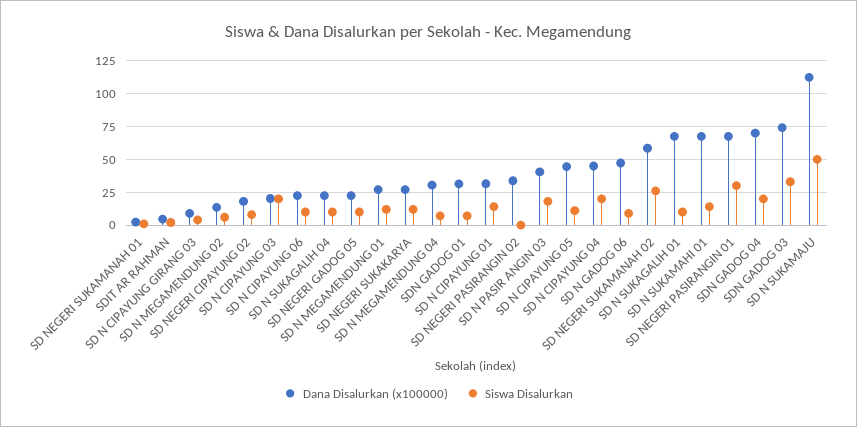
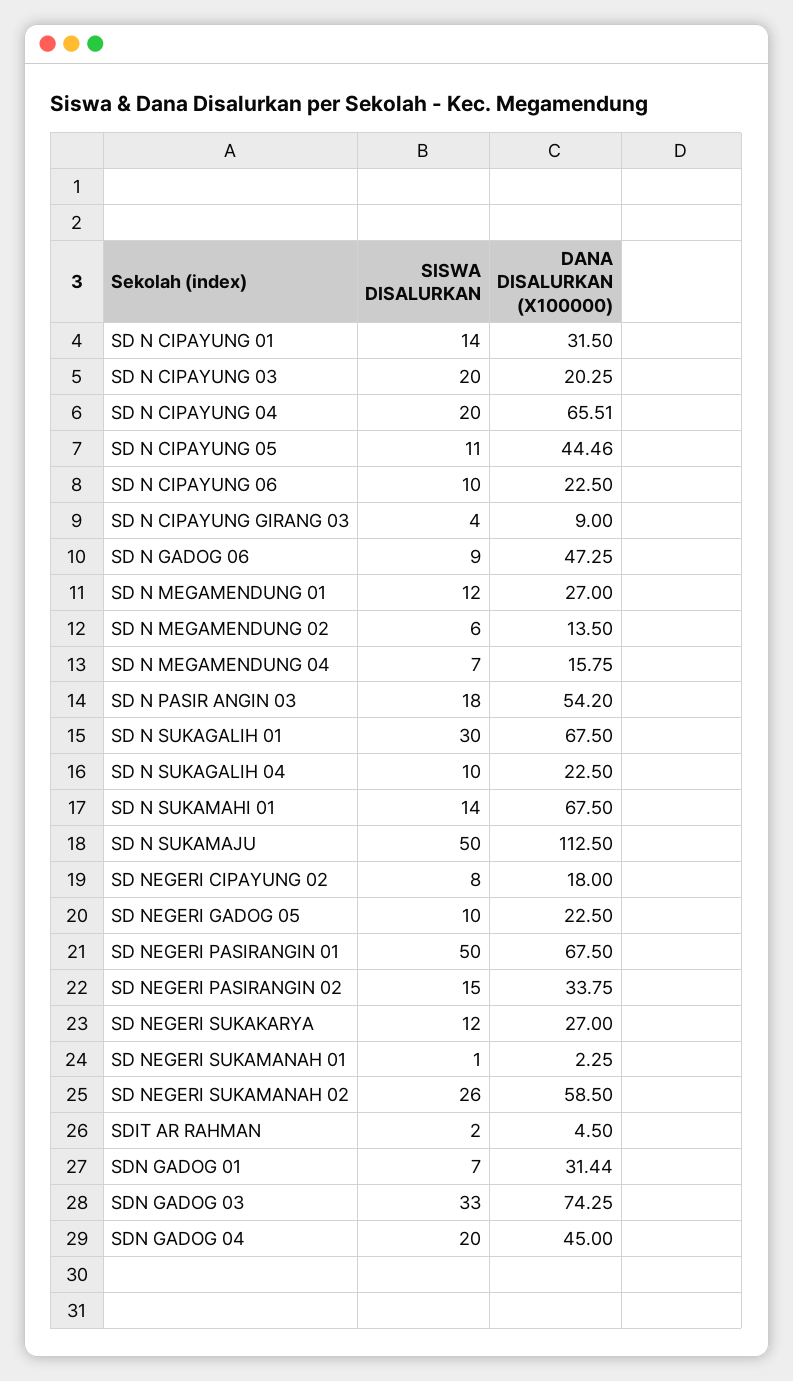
  {
    "Dana Disalurkan (x100000)": {
      "SD NEGERI SUKAMANAH 01": 2.25,
      "SDIT AR RAHMAN": 4.5,
      "SD N CIPAYUNG GIRANG 03": 9,
      "SD N MEGAMENDUNG 02": 13.5,
      "SD NEGERI CIPAYUNG 02": 18,
      "SD N CIPAYUNG 03": 20.25,
      "SD N CIPAYUNG 06": 22.5,
      "SD N SUKAGALIH 04": 22.5,
      "SD NEGERI GADOG 05": 22.5,
      "SD N MEGAMENDUNG 01": 27,
      "SD NEGERI SUKAKARYA": 27,
-     "SD N MEGAMENDUNG 04": 30,
+     "SD N MEGAMENDUNG 04": 15.75,
      "SDN GADOG 01": 31.44,
      "SD N CIPAYUNG 01": 31.5,
      "SD NEGERI PASIRANGIN 02": 33.75,
-     "SD N PASIR ANGIN 03": 40,
+     "SD N PASIR ANGIN 03": 54.2,
      "SD N CIPAYUNG 05": 44.46,
-     "SD N CIPAYUNG 04": 45,
+     "SD N CIPAYUNG 04": 65.51,
      "SD N GADOG 06": 47.25,
      "SD NEGERI SUKAMANAH 02": 58.5,
      "SD N SUKAGALIH 01": 67.5,
      "SD N SUKAMAHI 01": 67.5,
      "SD NEGERI PASIRANGIN 01": 67.5,
-     "SDN GADOG 04": 70,
+     "SDN GADOG 04": 45,
      "SDN GADOG 03": 74.25,
      "SD N SUKAMAJU": 112.5
    },
    "Siswa Disalurkan": {
      "SD NEGERI SUKAMANAH 01": 1,
      "SDIT AR RAHMAN": 2,
      "SD N CIPAYUNG GIRANG 03": 4,
      "SD N MEGAMENDUNG 02": 6,
      "SD NEGERI CIPAYUNG 02": 8,
      "SD N CIPAYUNG 03": 20,
      "SD N CIPAYUNG 06": 10,
      "SD N SUKAGALIH 04": 10,
      "SD NEGERI GADOG 05": 10,
      "SD N MEGAMENDUNG 01": 12,
      "SD NEGERI SUKAKARYA": 12,
      "SD N MEGAMENDUNG 04": 7,
      "SDN GADOG 01": 7,
      "SD N CIPAYUNG 01": 14,
-     "SD NEGERI PASIRANGIN 02": 0,
+     "SD NEGERI PASIRANGIN 02": 15,
      "SD N PASIR ANGIN 03": 18,
      "SD N CIPAYUNG 05": 11,
      "SD N CIPAYUNG 04": 20,
      "SD N GADOG 06": 9,
      "SD NEGERI SUKAMANAH 02": 26,
-     "SD N SUKAGALIH 01": 10,
+     "SD N SUKAGALIH 01": 30,
      "SD N SUKAMAHI 01": 14,
-     "SD NEGERI PASIRANGIN 01": 30,
+     "SD NEGERI PASIRANGIN 01": 50,
      "SDN GADOG 04": 20,
      "SDN GADOG 03": 33,
      "SD N SUKAMAJU": 50
    }
  }

